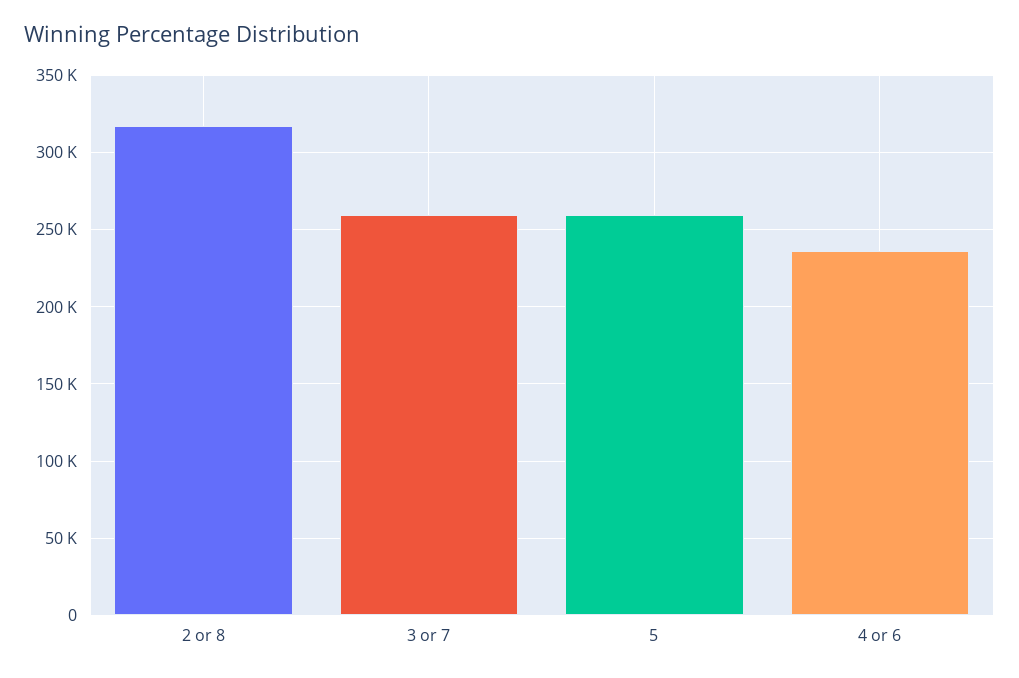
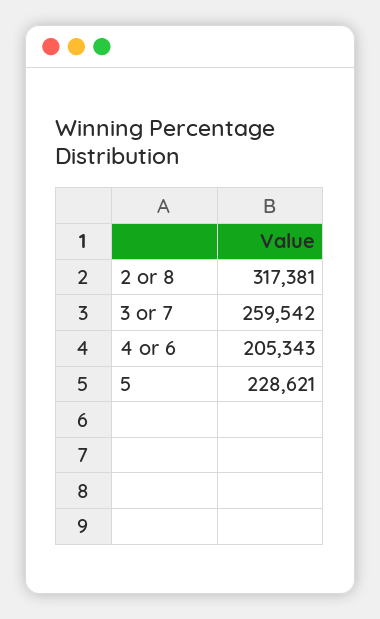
  {
    "2 or 8": 317381,
    "3 or 7": 259542,
-   "5": 260000,
+   "5": 228621,
-   "4 or 6": 235000
+   "4 or 6": 205343
  }

